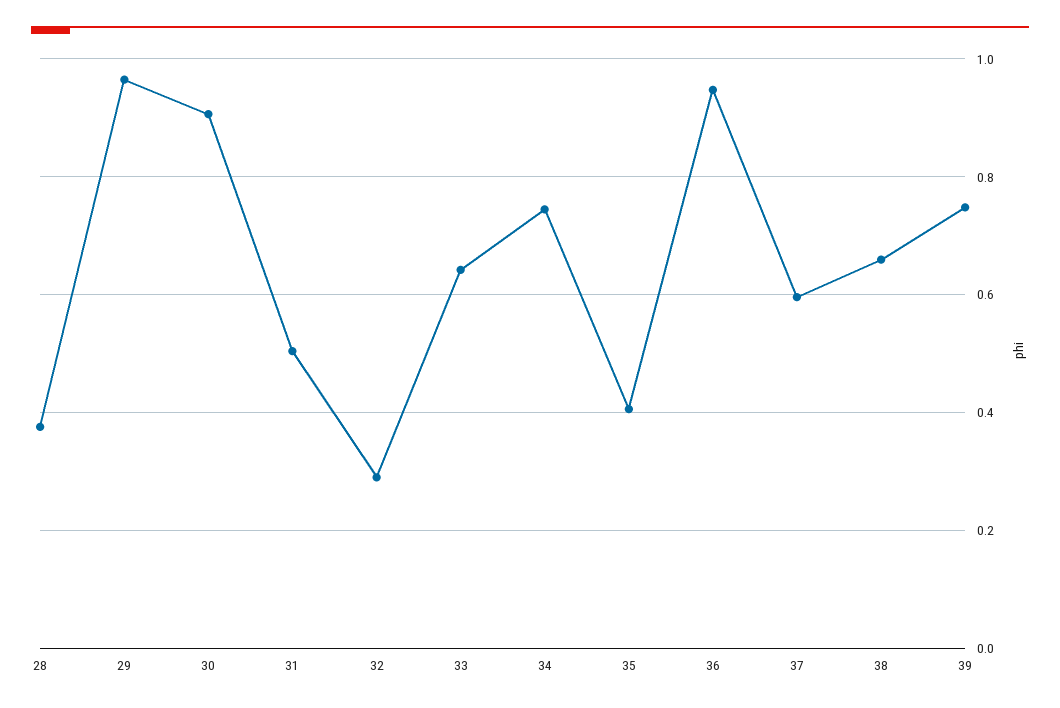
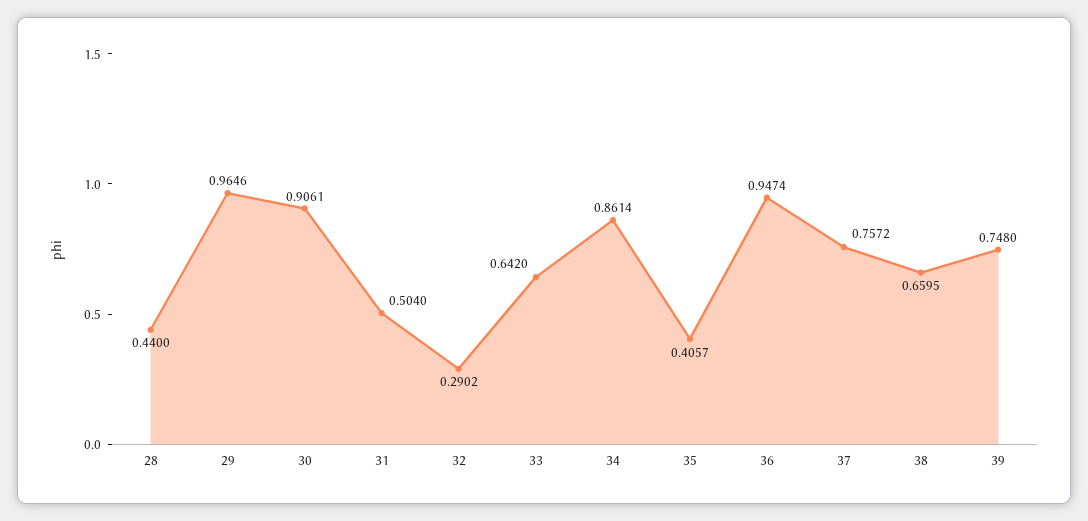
  {
-   "28": 0.38,
+   "28": 0.44,
    "29": 0.9646,
    "30": 0.9061,
    "31": 0.504,
    "32": 0.2902,
    "33": 0.642,
-   "34": 0.74,
+   "34": 0.8614,
    "35": 0.4057,
    "36": 0.9474,
-   "37": 0.6,
+   "37": 0.7572,
    "38": 0.6595,
    "39": 0.748
  }

